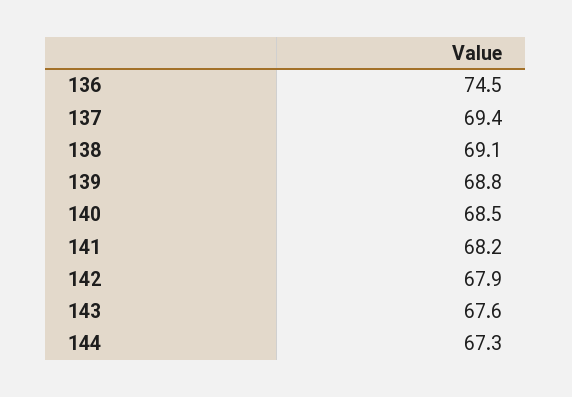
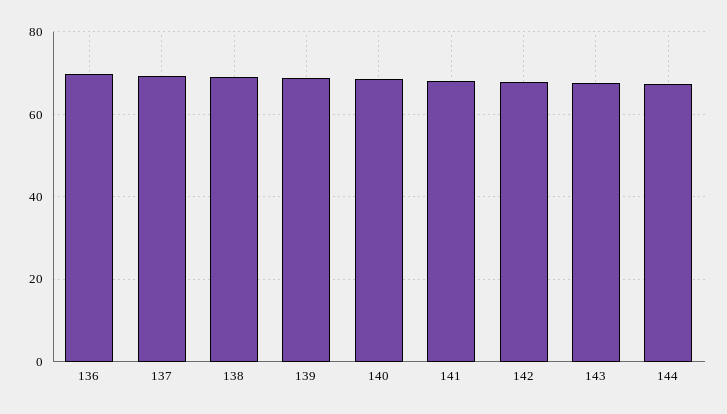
  {
-   "136": 74.5,
+   "136": 70,
    "137": 69.4,
    "138": 69.1,
    "139": 68.8,
    "140": 68.5,
    "141": 68.2,
    "142": 67.9,
    "143": 67.6,
    "144": 67.3
  }

